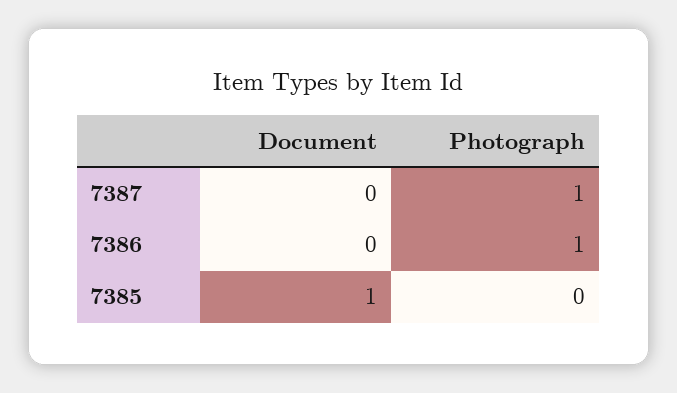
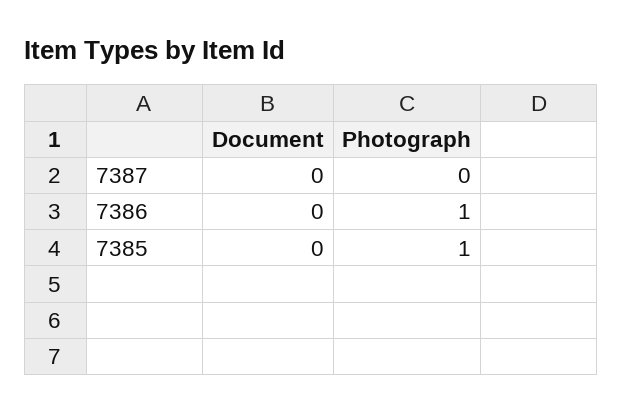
  {
    "Document": {
      "7387": 0,
      "7386": 0,
-     "7385": 1
+     "7385": 0
    },
    "Photograph": {
-     "7387": 1,
+     "7387": 0,
      "7386": 1,
-     "7385": 0
+     "7385": 1
    }
  }

